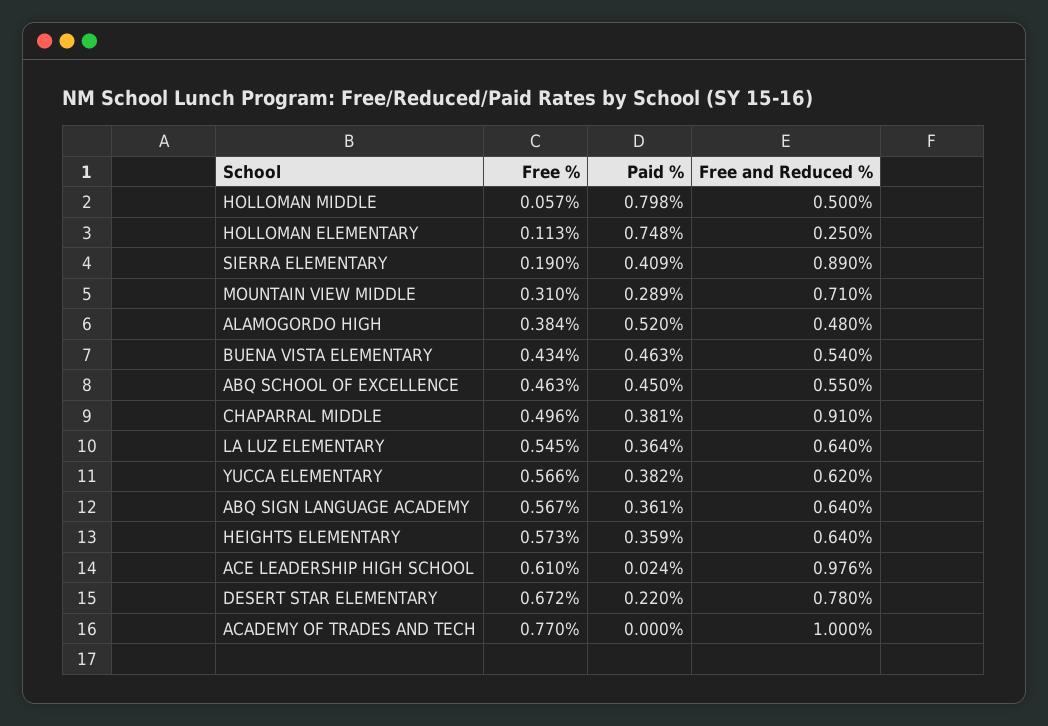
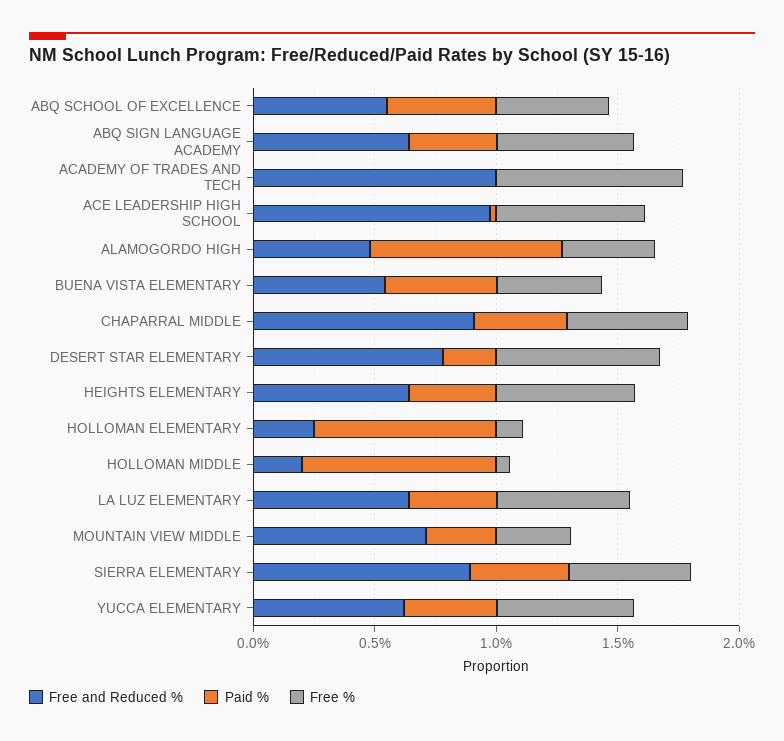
  {
    "Free %": {
      "HOLLOMAN MIDDLE": 0.057,
      "HOLLOMAN ELEMENTARY": 0.113,
-     "SIERRA ELEMENTARY": 0.19,
+     "SIERRA ELEMENTARY": 0.5,
      "MOUNTAIN VIEW MIDDLE": 0.31,
      "ALAMOGORDO HIGH": 0.384,
      "BUENA VISTA ELEMENTARY": 0.434,
      "ABQ SCHOOL OF EXCELLENCE": 0.463,
      "CHAPARRAL MIDDLE": 0.496,
      "LA LUZ ELEMENTARY": 0.545,
      "YUCCA ELEMENTARY": 0.566,
      "ABQ SIGN LANGUAGE ACADEMY": 0.567,
      "HEIGHTS ELEMENTARY": 0.573,
      "ACE LEADERSHIP HIGH SCHOOL": 0.61,
      "DESERT STAR ELEMENTARY": 0.672,
      "ACADEMY OF TRADES AND TECH": 0.77
    },
    "Paid %": {
      "HOLLOMAN MIDDLE": 0.798,
      "HOLLOMAN ELEMENTARY": 0.748,
      "SIERRA ELEMENTARY": 0.409,
      "MOUNTAIN VIEW MIDDLE": 0.289,
-     "ALAMOGORDO HIGH": 0.52,
+     "ALAMOGORDO HIGH": 0.8,
      "BUENA VISTA ELEMENTARY": 0.463,
      "ABQ SCHOOL OF EXCELLENCE": 0.45,
      "CHAPARRAL MIDDLE": 0.381,
      "LA LUZ ELEMENTARY": 0.364,
      "YUCCA ELEMENTARY": 0.382,
      "ABQ SIGN LANGUAGE ACADEMY": 0.361,
      "HEIGHTS ELEMENTARY": 0.359,
      "ACE LEADERSHIP HIGH SCHOOL": 0.024,
      "DESERT STAR ELEMENTARY": 0.22,
      "ACADEMY OF TRADES AND TECH": 0
    },
    "Free and Reduced %": {
-     "HOLLOMAN MIDDLE": 0.5,
+     "HOLLOMAN MIDDLE": 0.2,
      "HOLLOMAN ELEMENTARY": 0.25,
      "SIERRA ELEMENTARY": 0.89,
      "MOUNTAIN VIEW MIDDLE": 0.71,
      "ALAMOGORDO HIGH": 0.48,
      "BUENA VISTA ELEMENTARY": 0.54,
      "ABQ SCHOOL OF EXCELLENCE": 0.55,
      "CHAPARRAL MIDDLE": 0.91,
      "LA LUZ ELEMENTARY": 0.64,
      "YUCCA ELEMENTARY": 0.62,
      "ABQ SIGN LANGUAGE ACADEMY": 0.64,
      "HEIGHTS ELEMENTARY": 0.64,
      "ACE LEADERSHIP HIGH SCHOOL": 0.976,
      "DESERT STAR ELEMENTARY": 0.78,
      "ACADEMY OF TRADES AND TECH": 1
    }
  }

